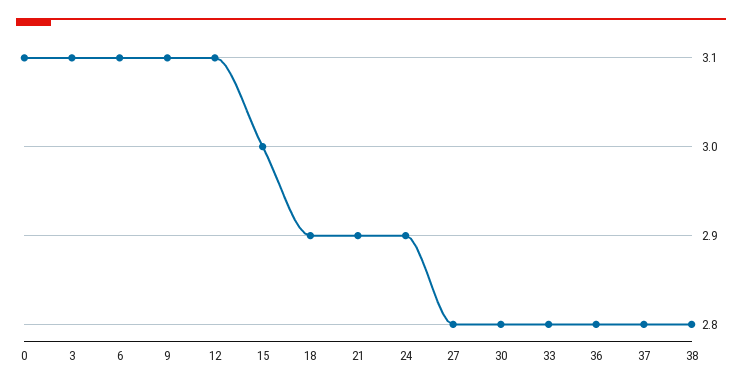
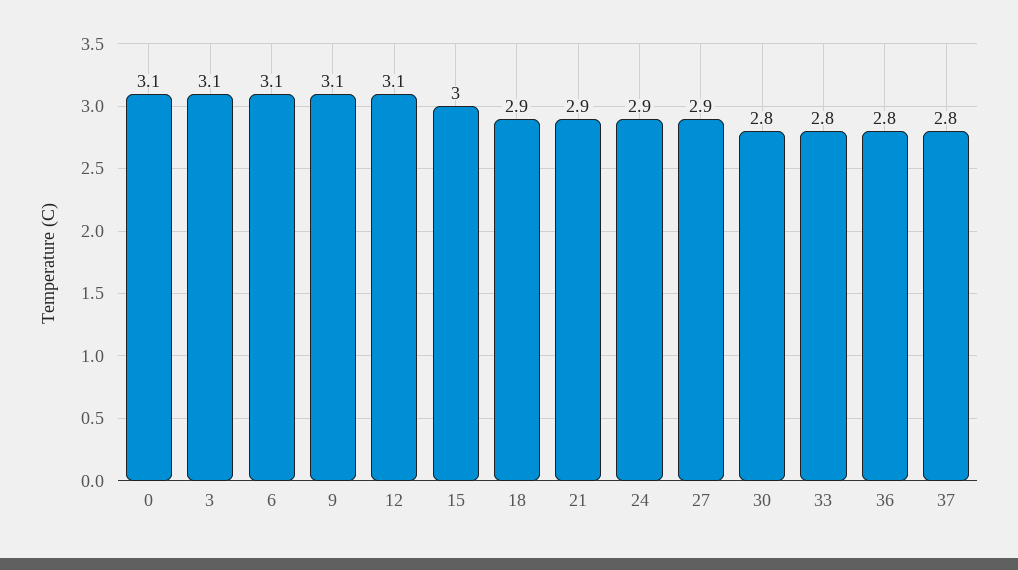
  {
    "0": 3.1,
    "3": 3.1,
    "6": 3.1,
    "9": 3.1,
    "12": 3.1,
    "15": 3,
    "18": 2.9,
    "21": 2.9,
    "24": 2.9,
-   "27": 2.8,
+   "27": 2.9,
    "30": 2.8,
    "33": 2.8,
    "36": 2.8,
-   "37": 2.8,
+   "37": 2.8
-   "38": 2.8
  }

